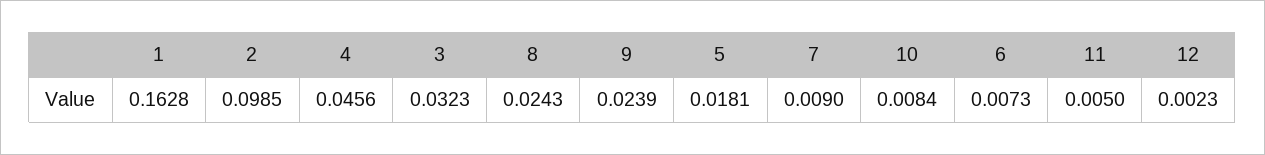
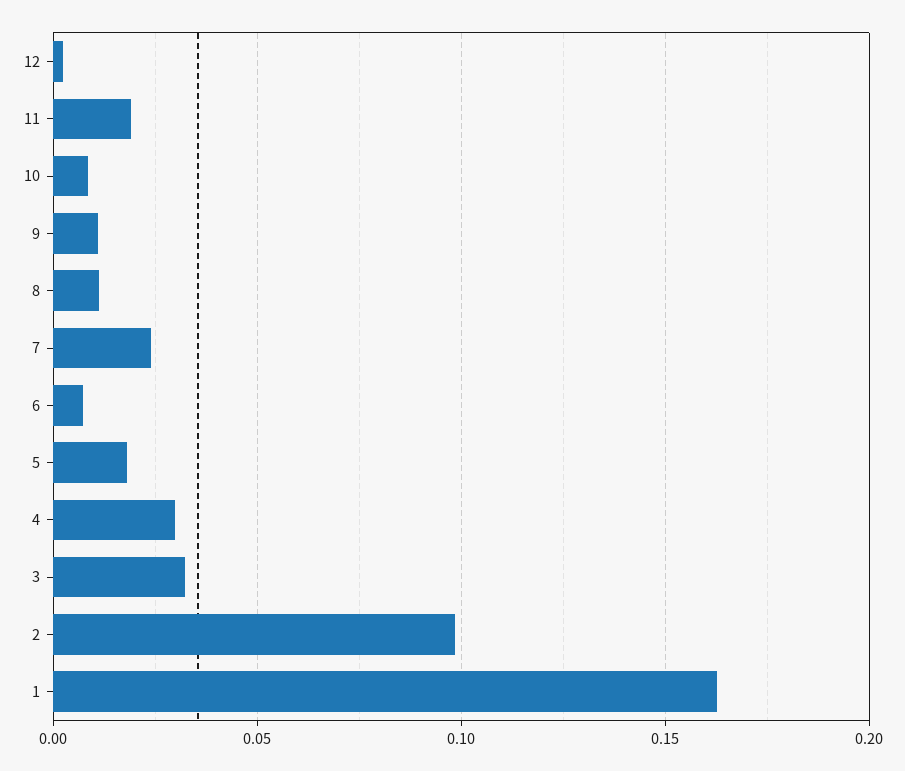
  {
    "1": 0.1628,
    "2": 0.0985,
-   "4": 0.0456,
+   "4": 0.03,
    "3": 0.0323,
-   "8": 0.0243,
+   "8": 0.01,
-   "9": 0.0239,
+   "9": 0.01,
    "5": 0.0181,
-   "7": 0.009,
+   "7": 0.025,
    "10": 0.0084,
    "6": 0.0073,
-   "11": 0.005,
+   "11": 0.02,
    "12": 0.0023
  }

